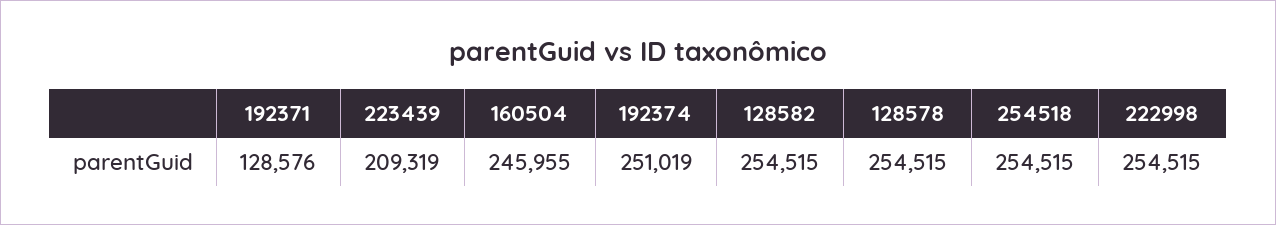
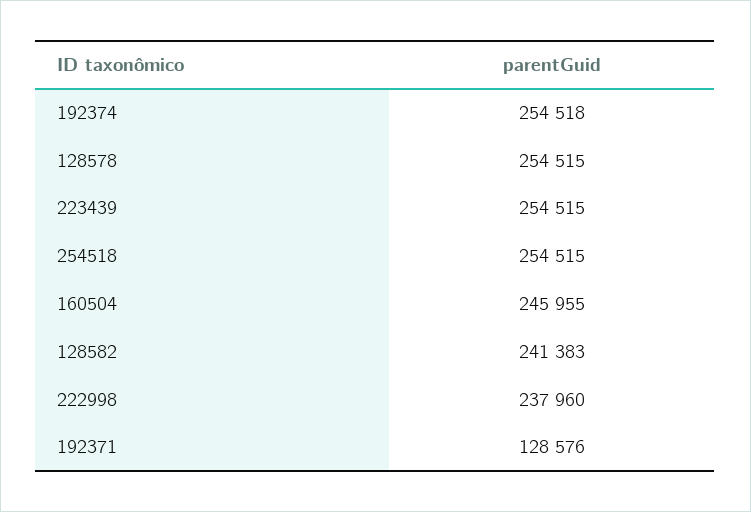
  {
    "192371": 128576,
-   "223439": 209319,
+   "223439": 254515,
    "160504": 245955,
-   "192374": 251019,
+   "192374": 254518,
-   "128582": 254515,
+   "128582": 241383,
    "128578": 254515,
    "254518": 254515,
-   "222998": 254515
+   "222998": 237960
  }

